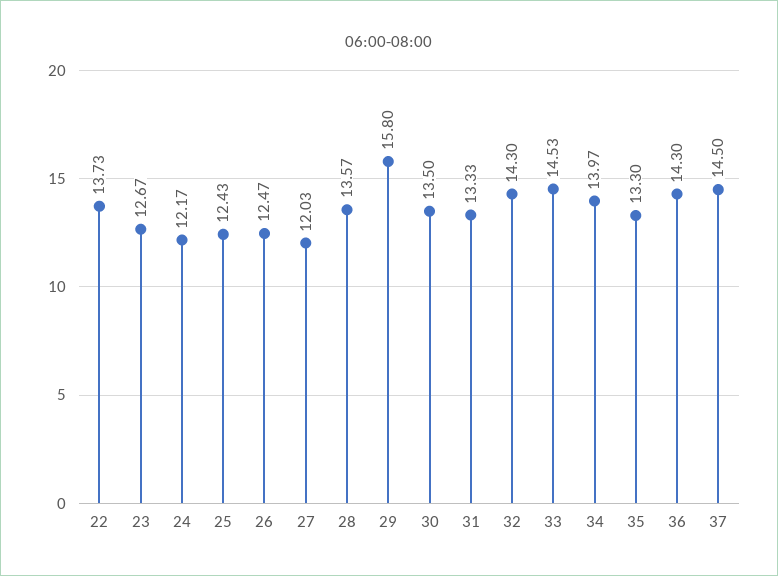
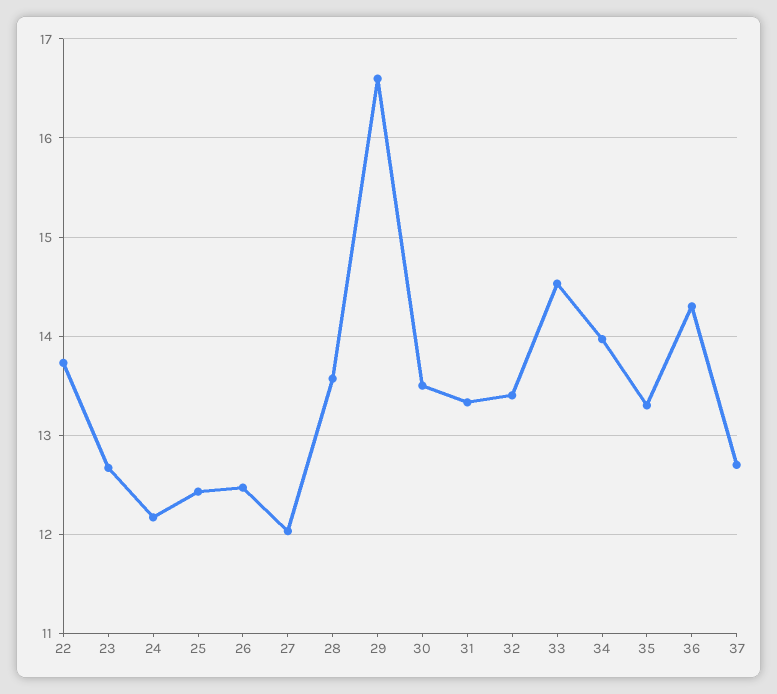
  {
    "22": 13.73,
    "23": 12.67,
    "24": 12.17,
    "25": 12.43,
    "26": 12.47,
    "27": 12.03,
    "28": 13.57,
-   "29": 15.8,
+   "29": 16.6,
    "30": 13.5,
    "31": 13.33,
-   "32": 14.3,
+   "32": 13.4,
    "33": 14.53,
    "34": 13.97,
    "35": 13.3,
    "36": 14.3,
-   "37": 14.5
+   "37": 12.7
  }

